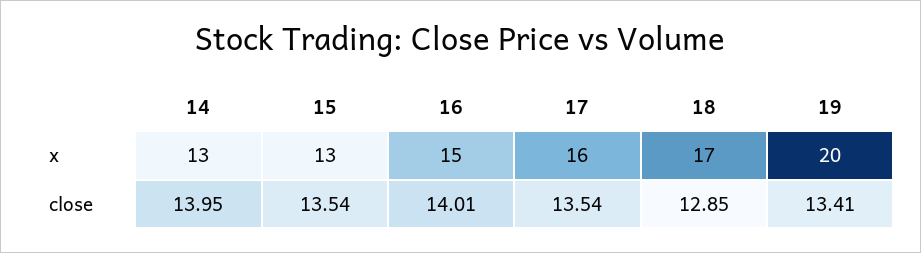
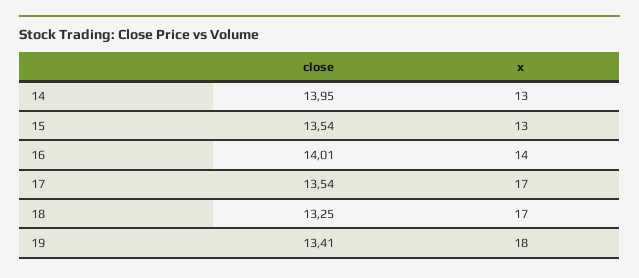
  {
    "14": {
      "x": 13,
      "close": 13.95
    },
    "15": {
      "x": 13,
      "close": 13.54
    },
    "16": {
-     "x": 15,
+     "x": 14,
      "close": 14.01
    },
    "17": {
-     "x": 16,
+     "x": 17,
      "close": 13.54
    },
    "18": {
      "x": 17,
-     "close": 12.85
+     "close": 13.25
    },
    "19": {
-     "x": 20,
+     "x": 18,
      "close": 13.41
    }
  }

